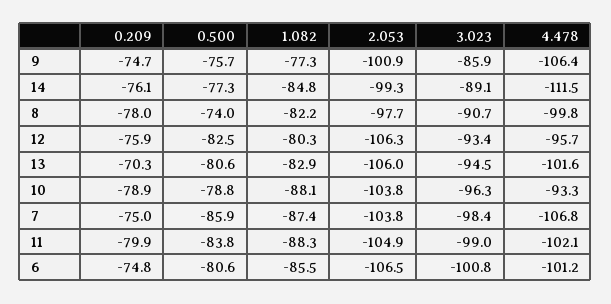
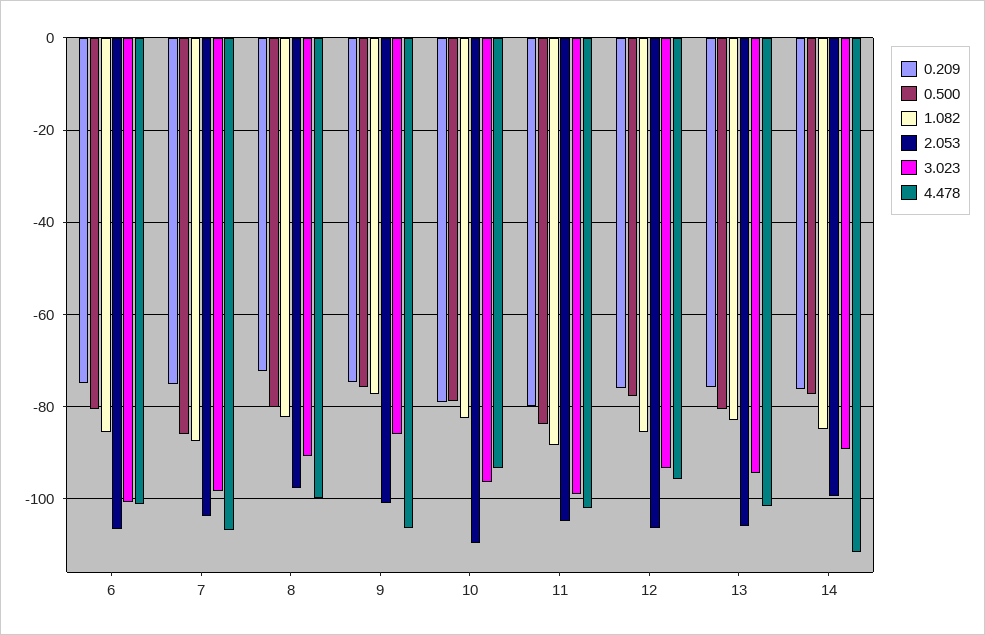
  {
    "0.209": {
      "9": -74.7,
      "14": -76.1,
-     "8": -78,
+     "8": -72,
      "12": -75.9,
-     "13": -70.3,
+     "13": -76,
      "10": -78.9,
      "7": -75,
      "11": -79.9,
      "6": -74.8
    },
    "0.500": {
      "9": -75.7,
      "14": -77.3,
-     "8": -74,
+     "8": -80,
-     "12": -82.5,
+     "12": -78,
      "13": -80.6,
      "10": -78.8,
      "7": -85.9,
      "11": -83.8,
      "6": -80.6
    },
    "1.082": {
      "9": -77.3,
      "14": -84.8,
      "8": -82.2,
-     "12": -80.3,
+     "12": -86,
      "13": -82.9,
-     "10": -88.1,
+     "10": -82,
      "7": -87.4,
      "11": -88.3,
      "6": -85.5
    },
    "2.053": {
      "9": -100.9,
      "14": -99.3,
      "8": -97.7,
      "12": -106.3,
      "13": -106,
-     "10": -103.8,
+     "10": -110,
      "7": -103.8,
      "11": -104.9,
      "6": -106.5
    },
    "3.023": {
      "9": -85.9,
      "14": -89.1,
      "8": -90.7,
      "12": -93.4,
      "13": -94.5,
      "10": -96.3,
      "7": -98.4,
      "11": -99,
      "6": -100.8
    },
    "4.478": {
      "9": -106.4,
      "14": -111.5,
      "8": -99.8,
      "12": -95.7,
      "13": -101.6,
      "10": -93.3,
      "7": -106.8,
      "11": -102.1,
      "6": -101.2
    }
  }

